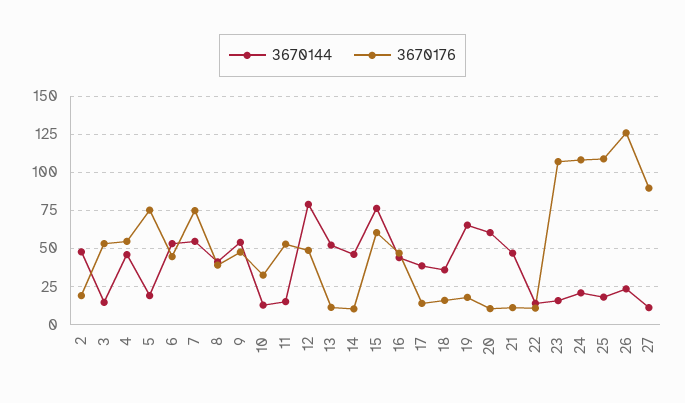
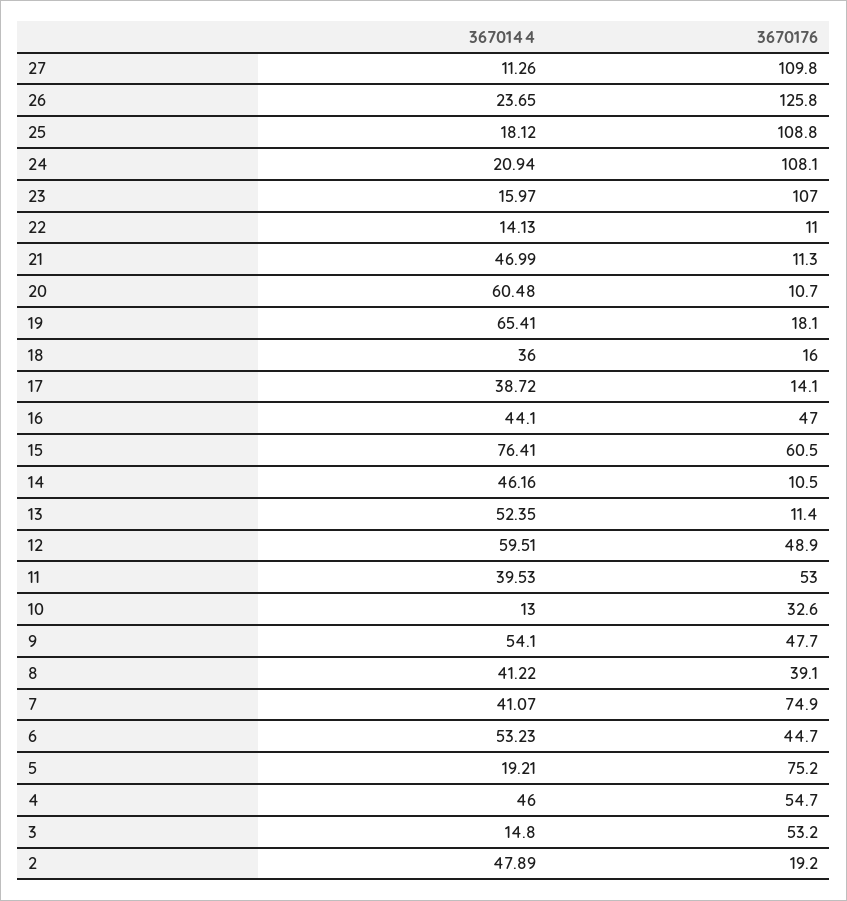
  {
    "3670144": {
      "2": 47.89,
      "3": 14.8,
      "4": 46,
      "5": 19.21,
      "6": 53.23,
-     "7": 55,
+     "7": 41.07,
      "8": 41.22,
      "9": 54.1,
      "10": 13,
-     "11": 15,
+     "11": 39.53,
-     "12": 80,
+     "12": 59.51,
      "13": 52.35,
      "14": 46.16,
      "15": 76.41,
      "16": 44.1,
      "17": 38.72,
      "18": 36,
      "19": 65.41,
      "20": 60.48,
      "21": 46.99,
      "22": 14.13,
      "23": 15.97,
      "24": 20.94,
      "25": 18.12,
      "26": 23.65,
      "27": 11.26
    },
    "3670176": {
      "2": 19.2,
      "3": 53.2,
      "4": 54.7,
      "5": 75.2,
      "6": 44.7,
      "7": 74.9,
      "8": 39.1,
      "9": 47.7,
      "10": 32.6,
      "11": 53,
      "12": 48.9,
      "13": 11.4,
      "14": 10.5,
      "15": 60.5,
      "16": 47,
      "17": 14.1,
      "18": 16,
      "19": 18.1,
      "20": 10.7,
      "21": 11.3,
      "22": 11,
      "23": 107,
      "24": 108.1,
      "25": 108.8,
      "26": 125.8,
-     "27": 90
+     "27": 109.8
    }
  }

